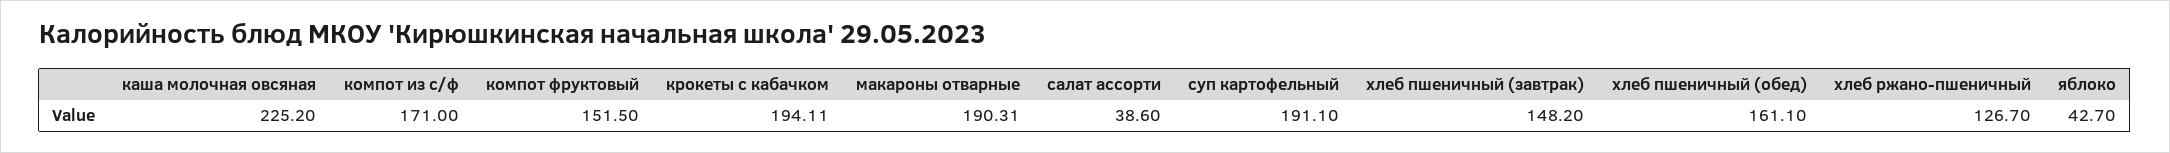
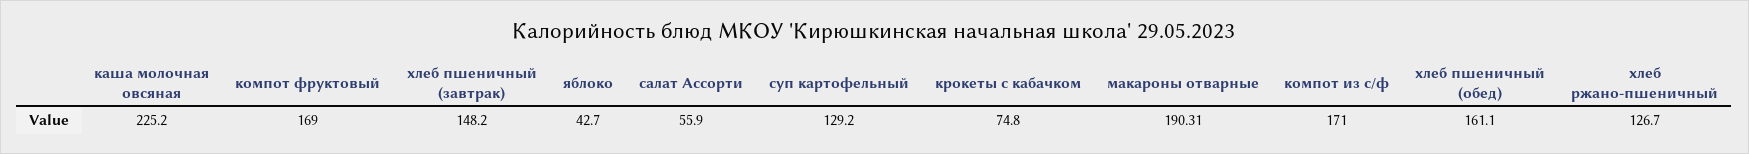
  {
    "каша молочная овсяная": 225.2,
    "компот из с/ф": 171,
-   "компот фруктовый": 151.5,
+   "компот фруктовый": 169,
-   "крокеты с кабачком": 194.11,
+   "крокеты с кабачком": 74.8,
    "макароны отварные": 190.31,
-   "салат ассорти": 38.6,
+   "салат ассорти": 55.9,
-   "суп картофельный": 191.1,
+   "суп картофельный": 129.2,
    "хлеб пшеничный (завтрак)": 148.2,
    "хлеб пшеничный (обед)": 161.1,
    "хлеб ржано-пшеничный": 126.7,
    "яблоко": 42.7
  }

